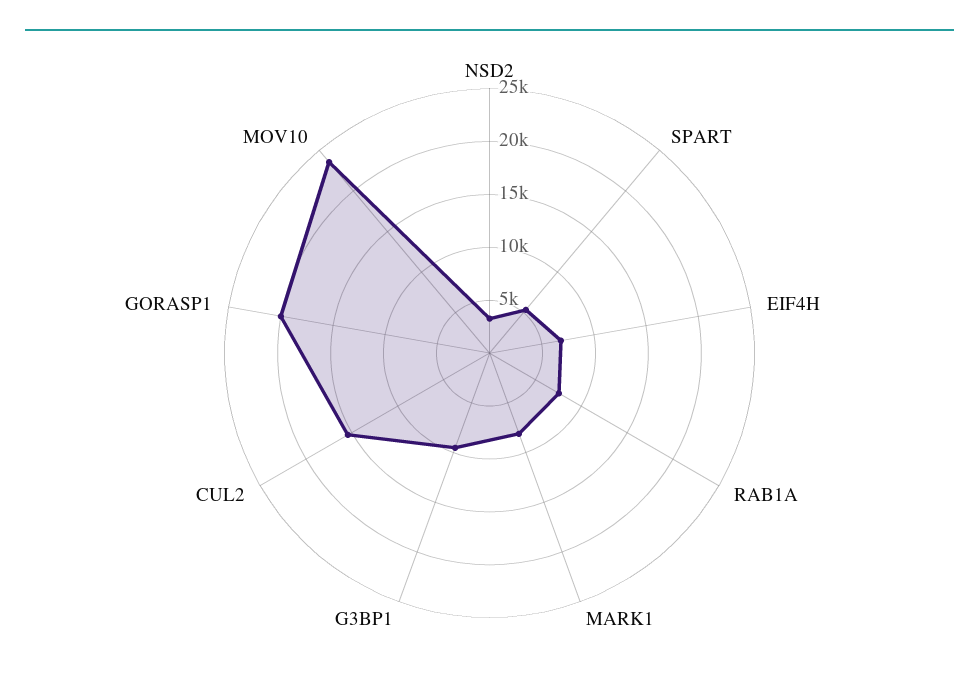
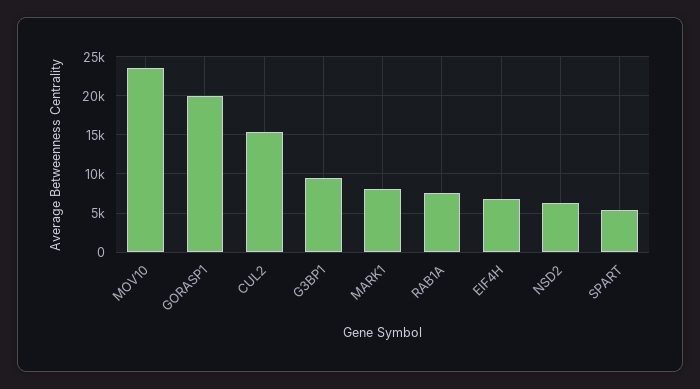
  {
-   "NSD2": 3000,
+   "NSD2": 6000,
    "SPART": 5000,
    "EIF4H": 7000,
    "RAB1A": 8000,
    "MARK1": 8000,
    "G3BP1": 10000,
    "CUL2": 15000,
    "GORASP1": 20000,
    "MOV10": 24000
  }

